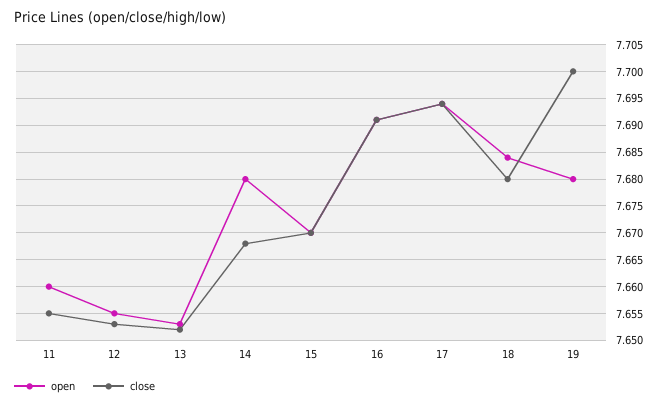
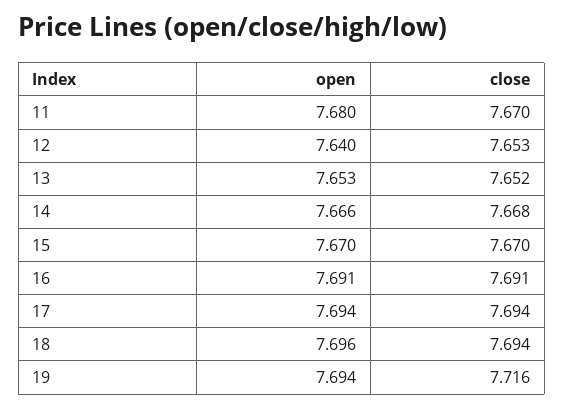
  {
    "open": {
-     "11": 7.66,
+     "11": 7.68,
-     "12": 7.655,
+     "12": 7.64,
      "13": 7.653,
-     "14": 7.68,
+     "14": 7.666,
      "15": 7.67,
      "16": 7.691,
      "17": 7.694,
-     "18": 7.685,
+     "18": 7.696,
-     "19": 7.68
+     "19": 7.694
    },
    "close": {
-     "11": 7.655,
+     "11": 7.67,
      "12": 7.653,
      "13": 7.652,
      "14": 7.668,
      "15": 7.67,
      "16": 7.691,
      "17": 7.694,
-     "18": 7.68,
+     "18": 7.694,
-     "19": 7.7
+     "19": 7.716
    }
  }

